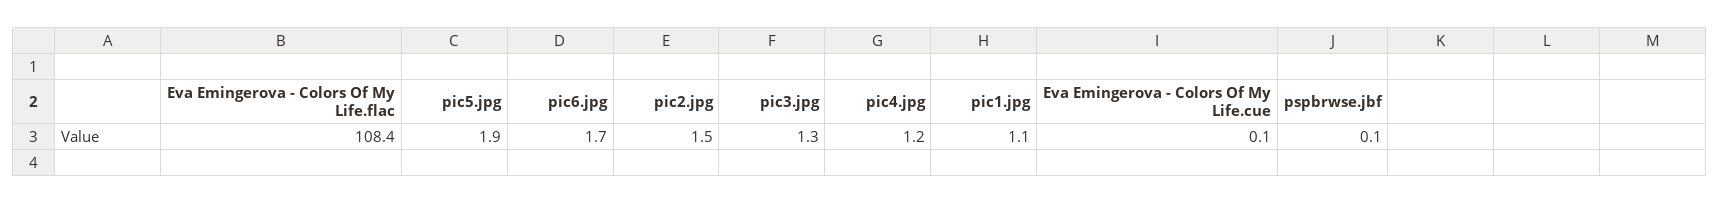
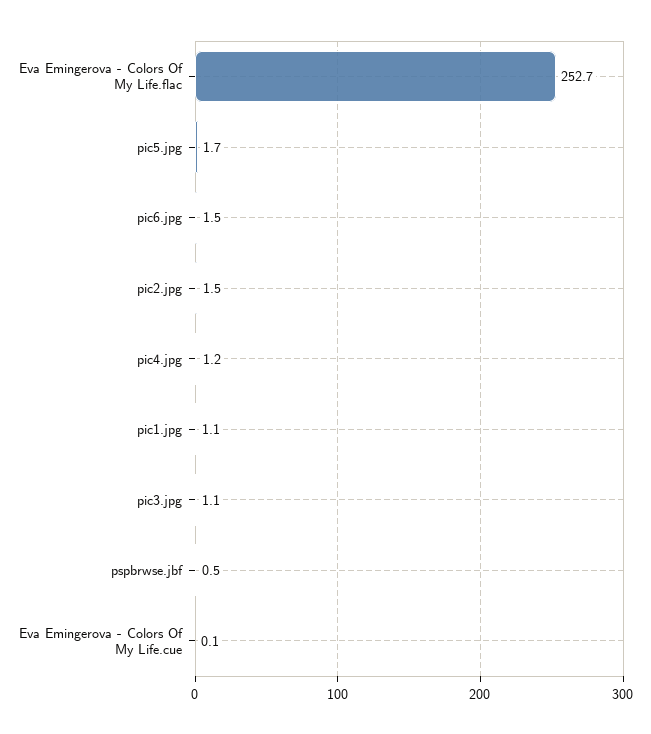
  {
-   "Eva Emingerova - Colors Of My Life.flac": 108.4,
+   "Eva Emingerova - Colors Of My Life.flac": 252.7,
-   "pic5.jpg": 1.9,
+   "pic5.jpg": 1.7,
-   "pic6.jpg": 1.7,
+   "pic6.jpg": 1.5,
    "pic2.jpg": 1.5,
-   "pic3.jpg": 1.3,
+   "pic3.jpg": 1.1,
    "pic4.jpg": 1.2,
    "pic1.jpg": 1.1,
    "Eva Emingerova - Colors Of My Life.cue": 0.1,
-   "pspbrwse.jbf": 0.1
+   "pspbrwse.jbf": 0.5
  }

